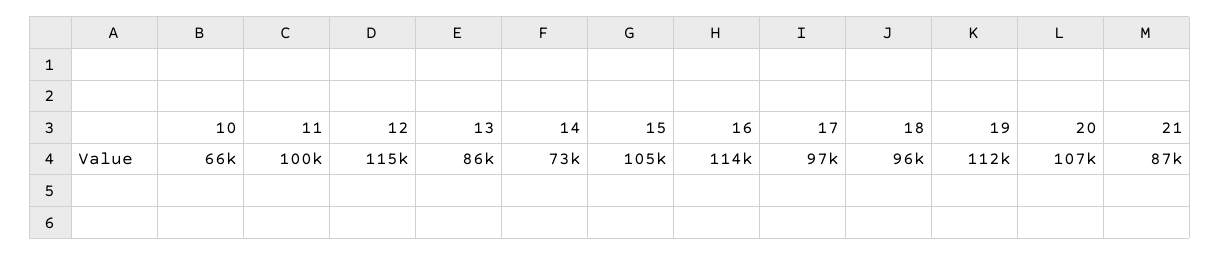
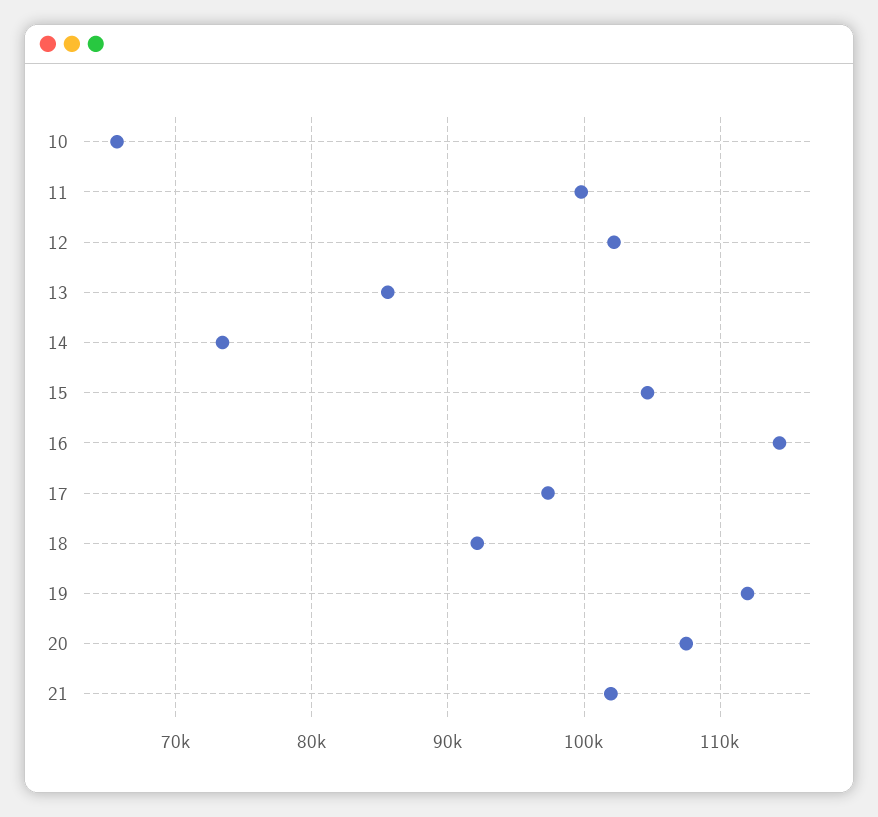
  {
    "10": 66000,
    "11": 100000,
-   "12": 115000,
+   "12": 102000,
    "13": 86000,
    "14": 73000,
    "15": 105000,
    "16": 114000,
    "17": 97000,
-   "18": 96000,
+   "18": 92000,
    "19": 112000,
    "20": 107000,
-   "21": 87000
+   "21": 102000
  }

